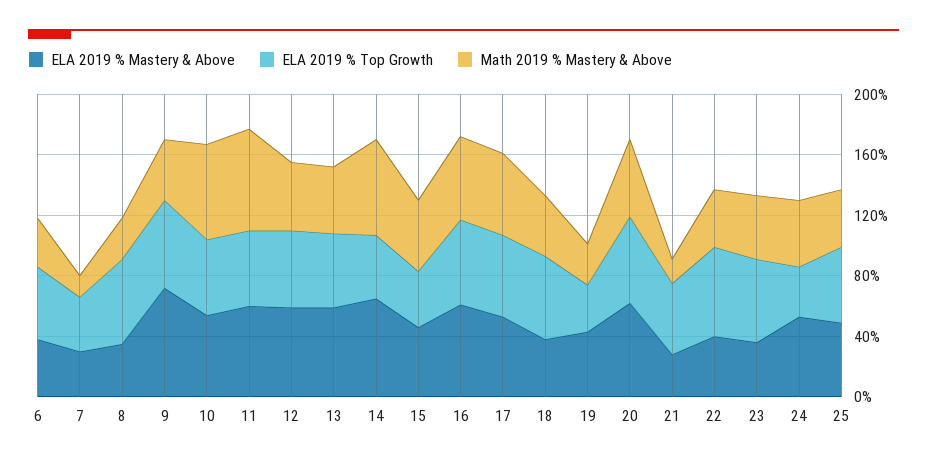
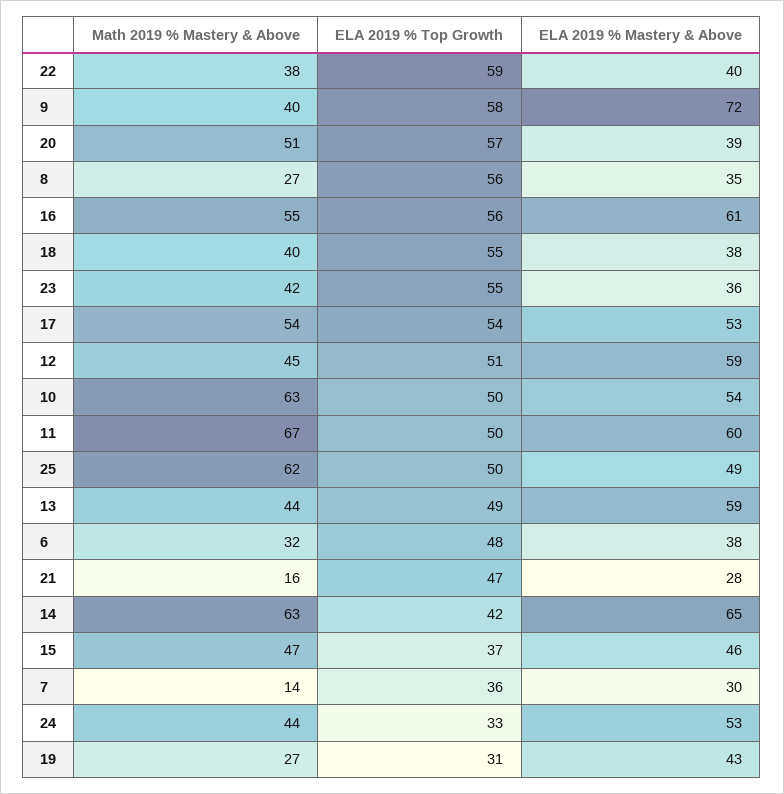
  {
    "ELA 2019 % Mastery & Above": {
      "6": 38,
      "7": 30,
      "8": 35,
      "9": 72,
      "10": 54,
      "11": 60,
      "12": 59,
      "13": 59,
      "14": 65,
      "15": 46,
      "16": 61,
      "17": 53,
      "18": 38,
      "19": 43,
-     "20": 60,
+     "20": 39,
      "21": 28,
      "22": 40,
      "23": 36,
      "24": 53,
      "25": 49
    },
    "ELA 2019 % Top Growth": {
      "6": 48,
      "7": 36,
      "8": 56,
      "9": 58,
      "10": 50,
      "11": 50,
      "12": 51,
      "13": 49,
      "14": 42,
      "15": 37,
      "16": 56,
      "17": 54,
      "18": 55,
      "19": 31,
      "20": 57,
      "21": 47,
      "22": 59,
      "23": 55,
      "24": 33,
      "25": 50
    },
    "Math 2019 % Mastery & Above": {
      "6": 32,
      "7": 14,
      "8": 27,
      "9": 40,
      "10": 63,
      "11": 67,
      "12": 45,
      "13": 44,
      "14": 63,
      "15": 47,
      "16": 55,
      "17": 54,
      "18": 40,
      "19": 27,
      "20": 51,
      "21": 16,
      "22": 38,
      "23": 42,
      "24": 44,
-     "25": 40
+     "25": 62
    }
  }

